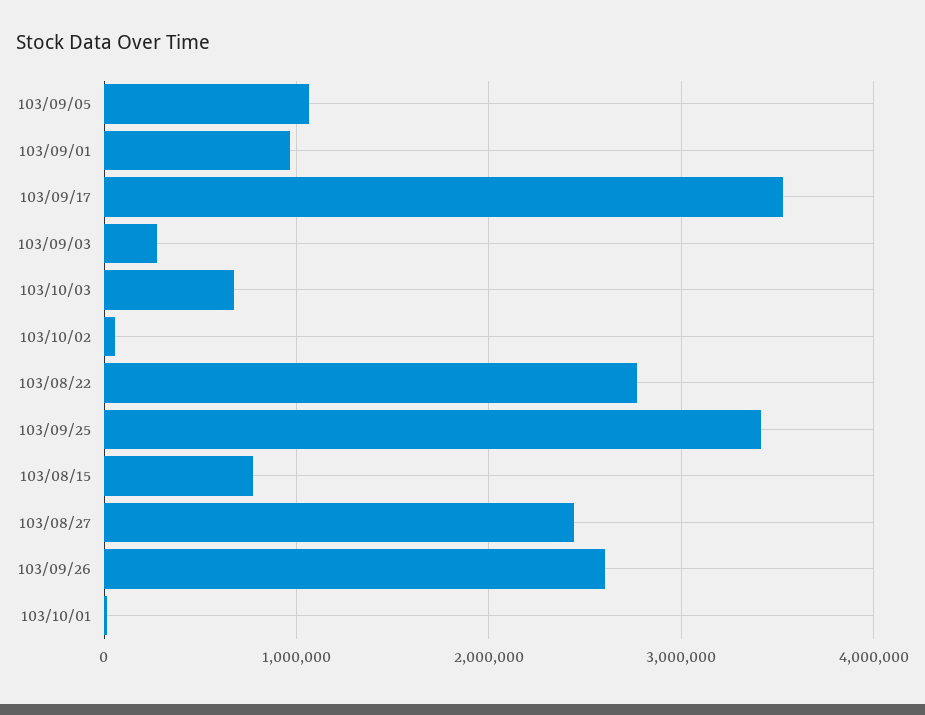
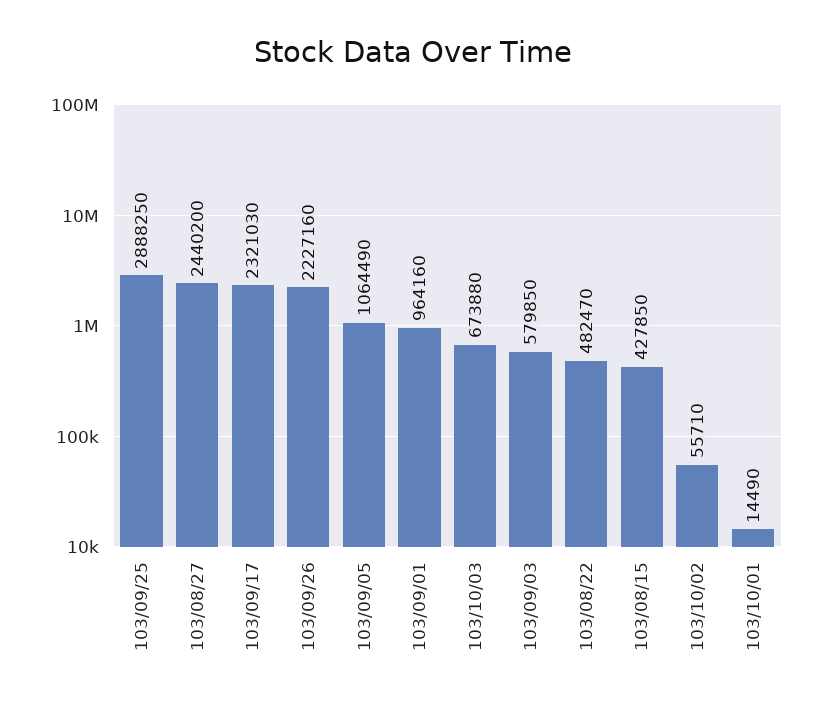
  {
    "103/09/05": 1064490,
    "103/09/01": 964160,
-   "103/09/17": 3500000,
+   "103/09/17": 2321030,
-   "103/09/03": 300000,
+   "103/09/03": 579850,
    "103/10/03": 673880,
    "103/10/02": 55710,
-   "103/08/22": 2800000,
+   "103/08/22": 482470,
-   "103/09/25": 3400000,
+   "103/09/25": 2888250,
-   "103/08/15": 800000,
+   "103/08/15": 427850,
    "103/08/27": 2440200,
-   "103/09/26": 2600000,
+   "103/09/26": 2227160,
    "103/10/01": 14490
  }

